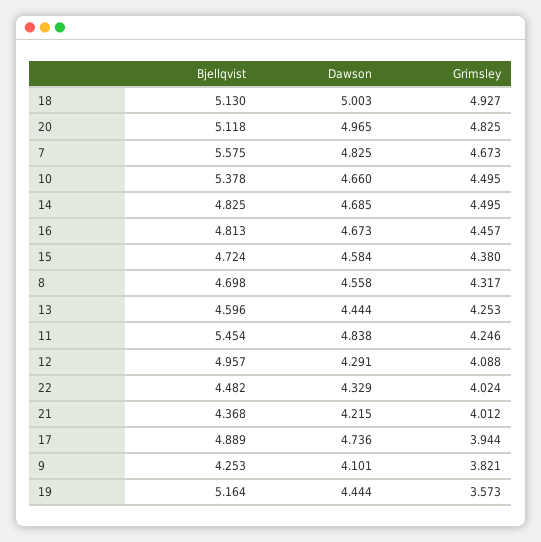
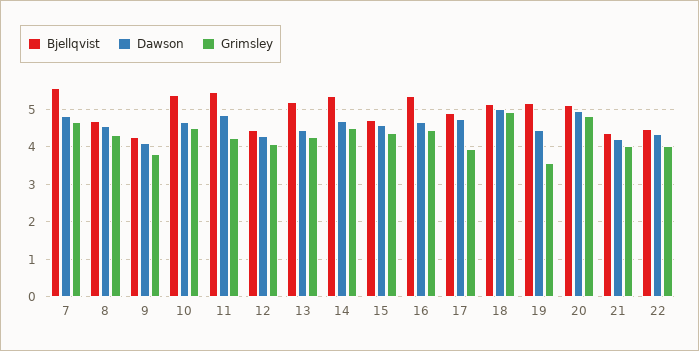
  {
    "Bjellqvist": {
      "18": 5.13,
      "20": 5.118,
      "7": 5.575,
      "10": 5.378,
-     "14": 4.825,
+     "14": 5.4,
-     "16": 4.813,
+     "16": 5.4,
      "15": 4.724,
      "8": 4.698,
-     "13": 4.596,
+     "13": 5.2,
      "11": 5.454,
-     "12": 4.957,
+     "12": 4.4,
      "22": 4.482,
      "21": 4.368,
      "17": 4.889,
      "9": 4.253,
      "19": 5.164
    },
    "Dawson": {
      "18": 5.003,
      "20": 4.965,
      "7": 4.825,
      "10": 4.66,
      "14": 4.685,
      "16": 4.673,
      "15": 4.584,
      "8": 4.558,
      "13": 4.444,
      "11": 4.838,
      "12": 4.291,
      "22": 4.329,
      "21": 4.215,
      "17": 4.736,
      "9": 4.101,
      "19": 4.444
    },
    "Grimsley": {
      "18": 4.927,
      "20": 4.825,
      "7": 4.673,
      "10": 4.495,
      "14": 4.495,
      "16": 4.457,
      "15": 4.38,
      "8": 4.317,
      "13": 4.253,
      "11": 4.246,
      "12": 4.088,
      "22": 4.024,
      "21": 4.012,
      "17": 3.944,
      "9": 3.821,
      "19": 3.573
    }
  }

